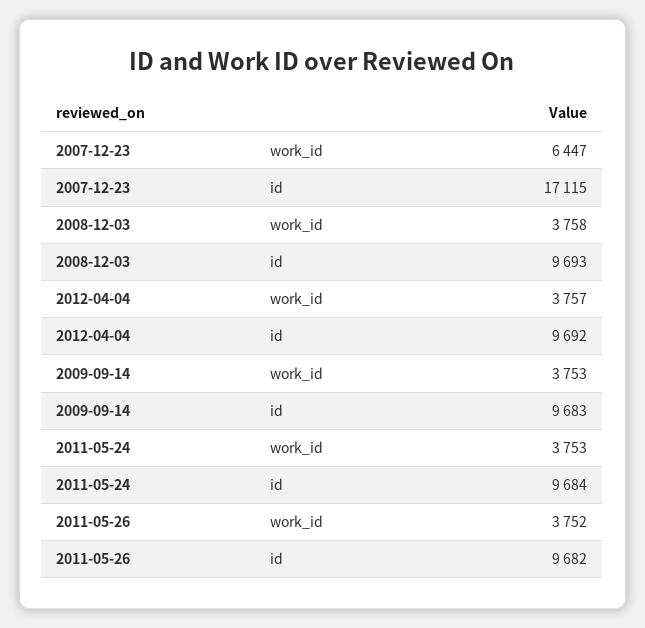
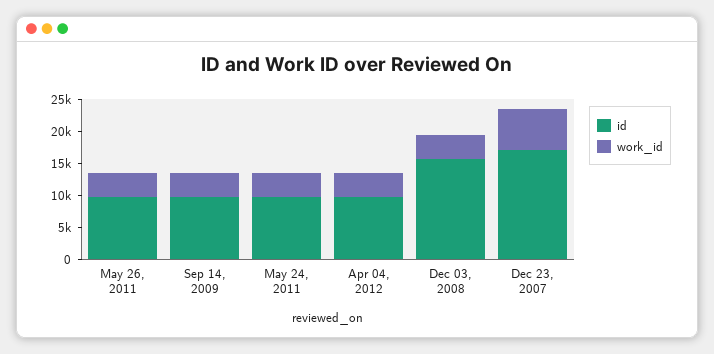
  {
    "work_id": {
      "2007-12-23": 6447,
      "2008-12-03": 3758,
      "2012-04-04": 3757,
      "2009-09-14": 3753,
      "2011-05-24": 3753,
      "2011-05-26": 3752
    },
    "id": {
      "2007-12-23": 17115,
-     "2008-12-03": 9693,
+     "2008-12-03": 15000,
      "2012-04-04": 9692,
      "2009-09-14": 9683,
      "2011-05-24": 9684,
      "2011-05-26": 9682
    }
  }

